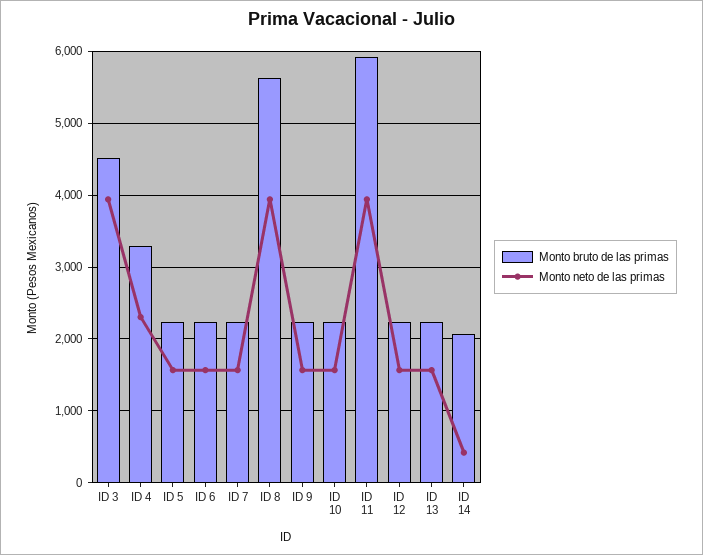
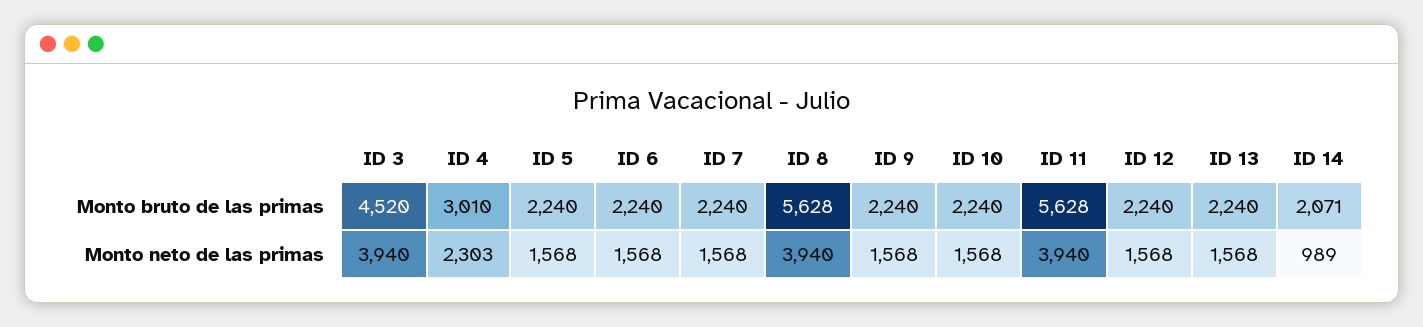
  {
    "Monto bruto de las primas": {
      "ID 3": 4520,
-     "ID 4": 3300,
+     "ID 4": 3010,
      "ID 5": 2240,
      "ID 6": 2240,
      "ID 7": 2240,
      "ID 8": 5628,
      "ID 9": 2240,
      "ID 10": 2240,
-     "ID 11": 5900,
+     "ID 11": 5628,
      "ID 12": 2240,
      "ID 13": 2240,
      "ID 14": 2071
    },
    "Monto neto de las primas": {
      "ID 3": 3940,
      "ID 4": 2303,
      "ID 5": 1568,
      "ID 6": 1568,
      "ID 7": 1568,
      "ID 8": 3940,
      "ID 9": 1568,
      "ID 10": 1568,
      "ID 11": 3940,
      "ID 12": 1568,
      "ID 13": 1568,
-     "ID 14": 400
+     "ID 14": 989
    }
  }

